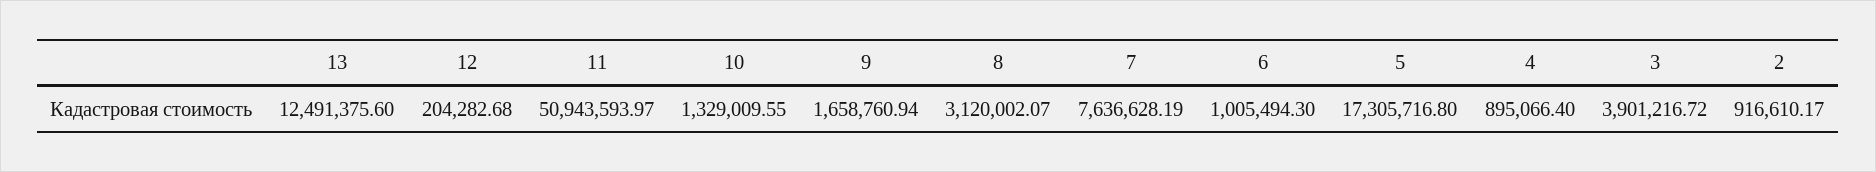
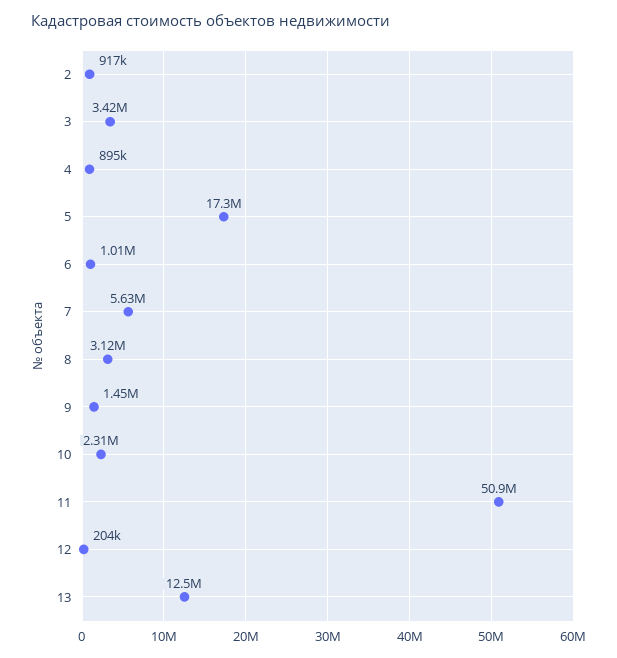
  {
    "13": 12491375.6,
    "12": 204282.68,
    "11": 50943593.97,
-   "10": 1329009.55,
+   "10": 2310000,
-   "9": 1658760.94,
+   "9": 1450000,
    "8": 3120002.07,
-   "7": 7636628.19,
+   "7": 5630000,
    "6": 1005494.3,
    "5": 17305716.8,
    "4": 895066.4,
-   "3": 3901216.72,
+   "3": 3420000,
    "2": 916610.17
  }

